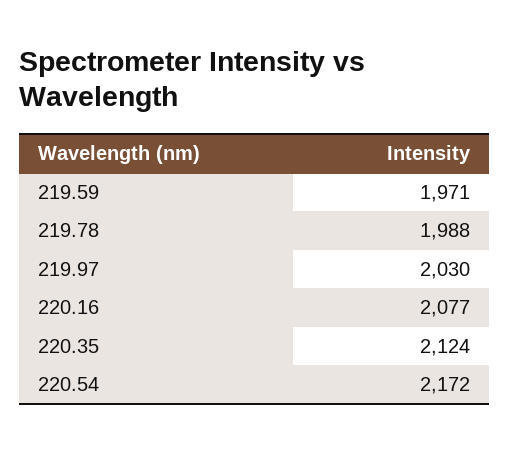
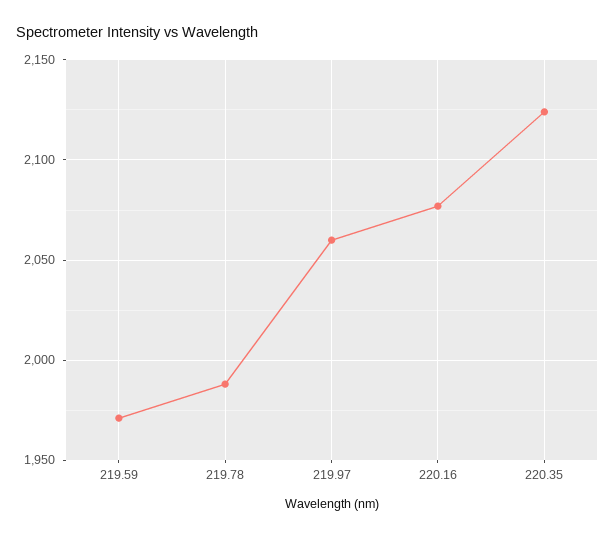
  {
    "219.59": 1971,
    "219.78": 1988,
-   "219.97": 2030,
+   "219.97": 2060,
    "220.16": 2077,
-   "220.35": 2124,
+   "220.35": 2124
-   "220.54": 2172
  }

